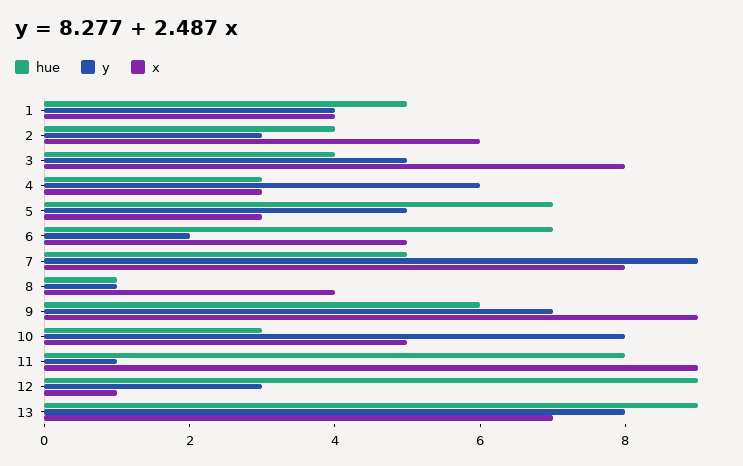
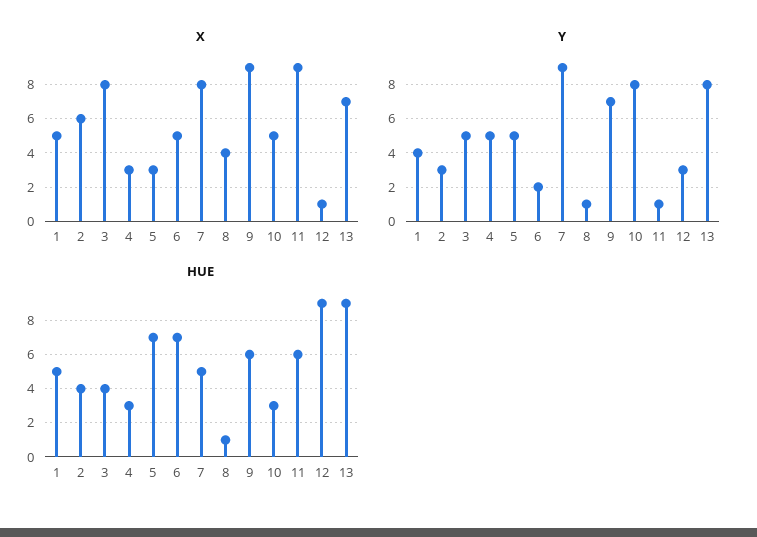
  {
    "hue": {
      "1": 5,
      "2": 4,
      "3": 4,
      "4": 3,
      "5": 7,
      "6": 7,
      "7": 5,
      "8": 1,
      "9": 6,
      "10": 3,
-     "11": 8,
+     "11": 6,
      "12": 9,
      "13": 9
    },
    "y": {
      "1": 4,
      "2": 3,
      "3": 5,
-     "4": 6,
+     "4": 5,
      "5": 5,
      "6": 2,
      "7": 9,
      "8": 1,
      "9": 7,
      "10": 8,
      "11": 1,
      "12": 3,
      "13": 8
    },
    "x": {
-     "1": 4,
+     "1": 5,
      "2": 6,
      "3": 8,
      "4": 3,
      "5": 3,
      "6": 5,
      "7": 8,
      "8": 4,
      "9": 9,
      "10": 5,
      "11": 9,
      "12": 1,
      "13": 7
    }
  }

